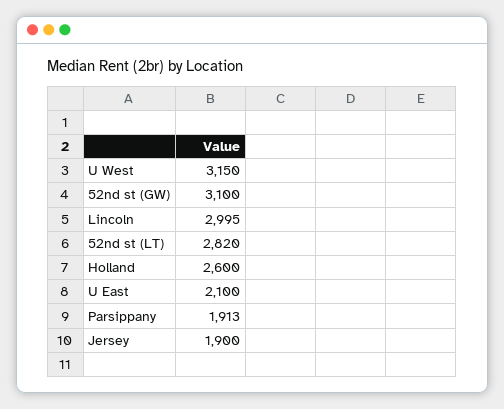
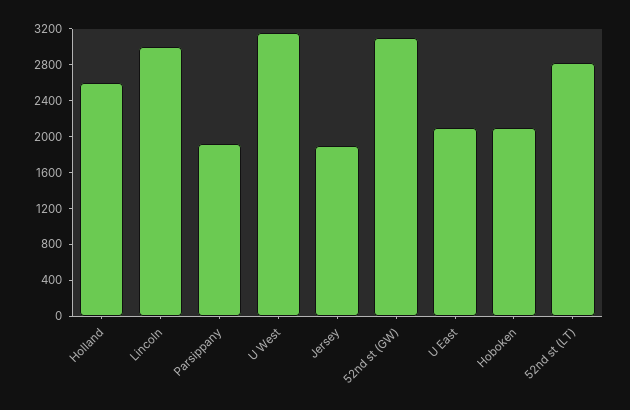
  {
    "U West": 3150,
    "52nd st (GW)": 3100,
    "Lincoln": 2995,
    "52nd st (LT)": 2820,
    "Holland": 2600,
    "U East": 2100,
    "Parsippany": 1913,
-   "Jersey": 1900
+   "Jersey": 1900,
+   "Hoboken": 2100
  }

